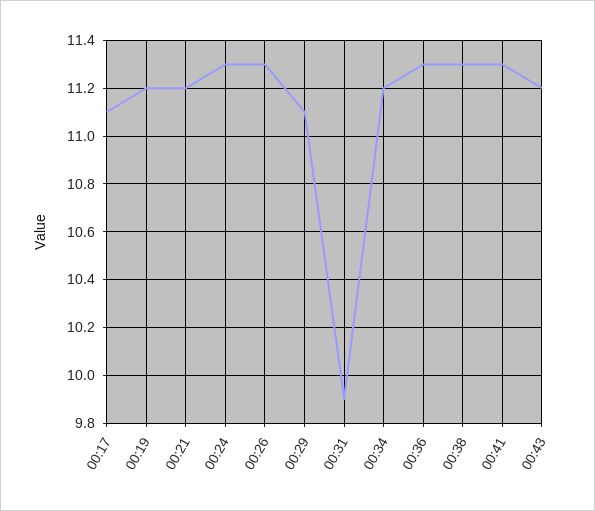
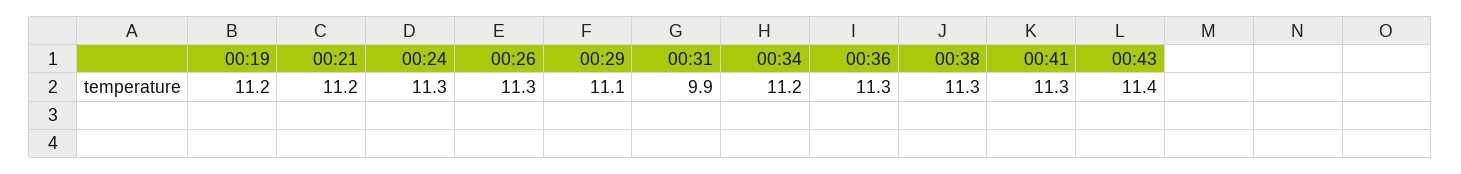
  {
-   "00:17": 11.1,
    "00:19": 11.2,
    "00:21": 11.2,
    "00:24": 11.3,
    "00:26": 11.3,
    "00:29": 11.1,
    "00:31": 9.9,
    "00:34": 11.2,
    "00:36": 11.3,
    "00:38": 11.3,
    "00:41": 11.3,
-   "00:43": 11.2
+   "00:43": 11.4
  }

